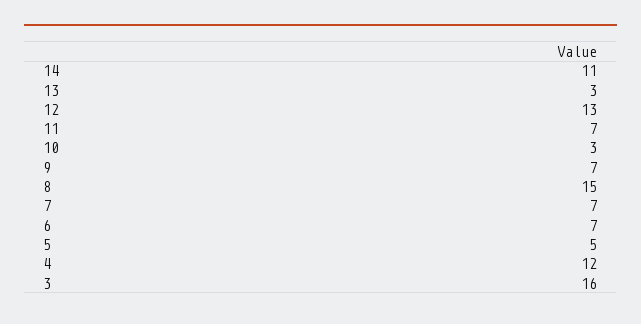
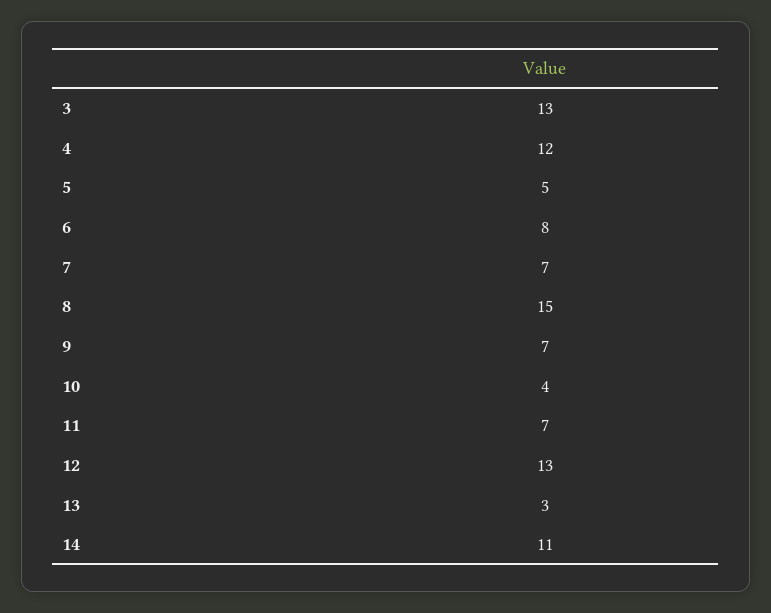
  {
    "14": 11,
    "13": 3,
    "12": 13,
    "11": 7,
-   "10": 3,
+   "10": 4,
    "9": 7,
    "8": 15,
    "7": 7,
-   "6": 7,
+   "6": 8,
    "5": 5,
    "4": 12,
-   "3": 16
+   "3": 13
  }

